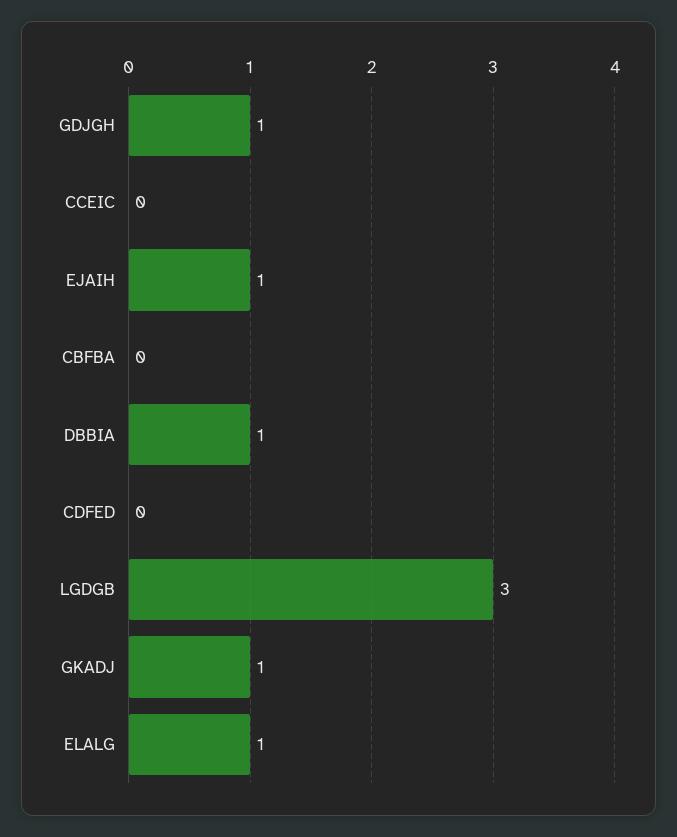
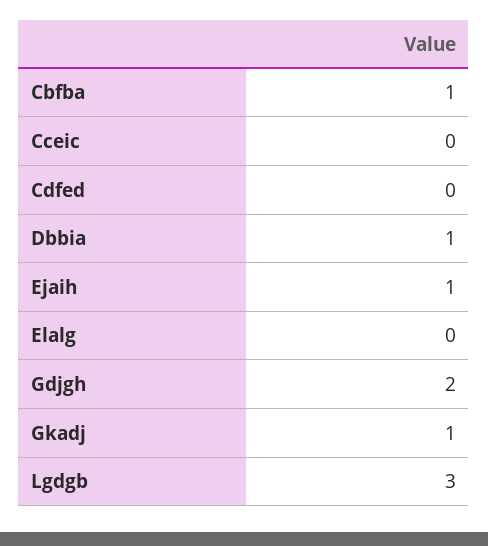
  {
-   "GDJGH": 1,
+   "GDJGH": 2,
    "CCEIC": 0,
    "EJAIH": 1,
-   "CBFBA": 0,
+   "CBFBA": 1,
    "DBBIA": 1,
    "CDFED": 0,
    "LGDGB": 3,
    "GKADJ": 1,
-   "ELALG": 1
+   "ELALG": 0
  }

